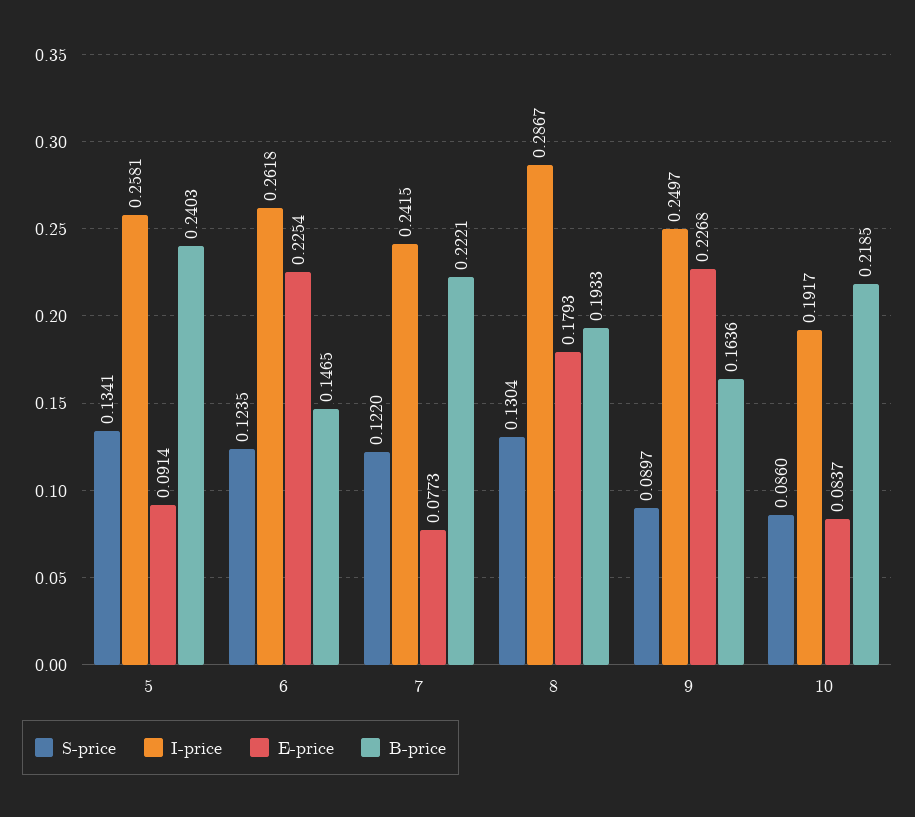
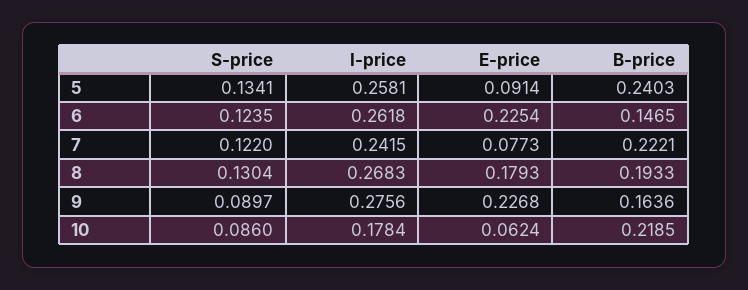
  {
    "S-price": {
      "5": 0.1341,
      "6": 0.1235,
      "7": 0.122,
      "8": 0.1304,
      "9": 0.0897,
      "10": 0.086
    },
    "I-price": {
      "5": 0.2581,
      "6": 0.2618,
      "7": 0.2415,
-     "8": 0.2867,
+     "8": 0.2683,
-     "9": 0.2497,
+     "9": 0.2756,
-     "10": 0.1917
+     "10": 0.1784
    },
    "E-price": {
      "5": 0.0914,
      "6": 0.2254,
      "7": 0.0773,
      "8": 0.1793,
      "9": 0.2268,
-     "10": 0.0837
+     "10": 0.0624
    },
    "B-price": {
      "5": 0.2403,
      "6": 0.1465,
      "7": 0.2221,
      "8": 0.1933,
      "9": 0.1636,
      "10": 0.2185
    }
  }

